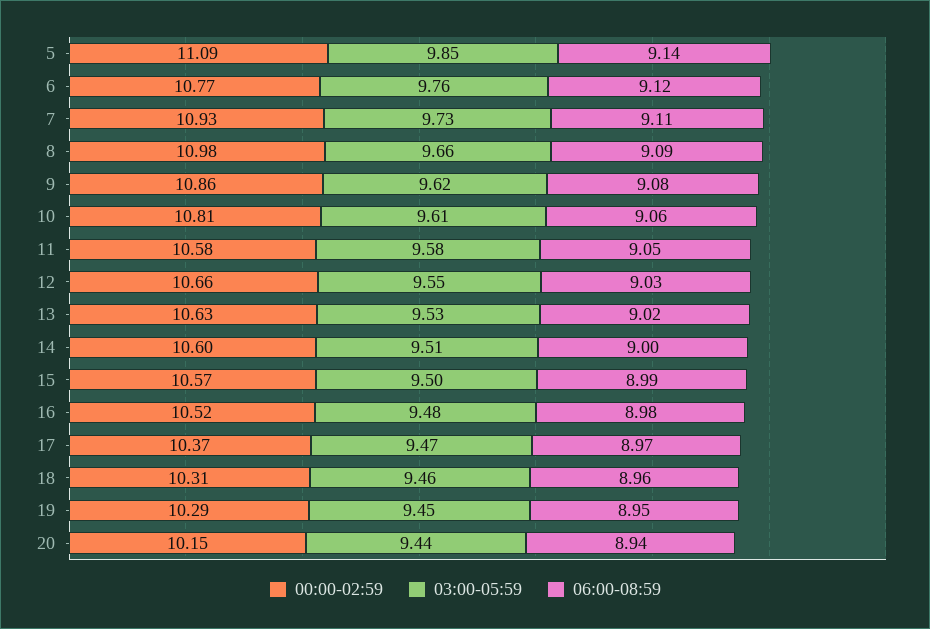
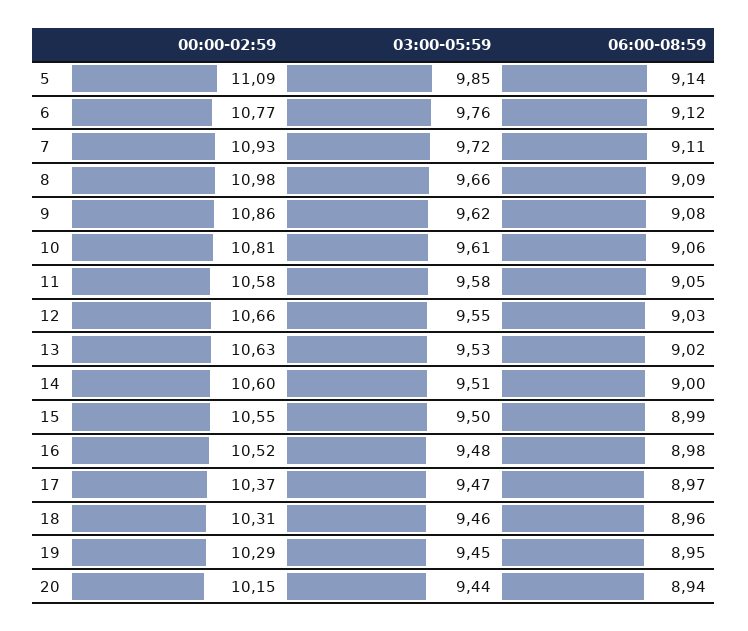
  {
    "00:00-02:59": {
      "5": 11.09,
      "6": 10.77,
      "7": 10.93,
      "8": 10.98,
      "9": 10.86,
      "10": 10.81,
      "11": 10.58,
      "12": 10.66,
      "13": 10.63,
      "14": 10.6,
-     "15": 10.57,
+     "15": 10.55,
      "16": 10.52,
      "17": 10.37,
      "18": 10.31,
      "19": 10.29,
      "20": 10.15
    },
    "03:00-05:59": {
      "5": 9.85,
      "6": 9.76,
-     "7": 9.73,
+     "7": 9.72,
      "8": 9.66,
      "9": 9.62,
      "10": 9.61,
      "11": 9.58,
      "12": 9.55,
      "13": 9.53,
      "14": 9.51,
      "15": 9.5,
      "16": 9.48,
      "17": 9.47,
      "18": 9.46,
      "19": 9.45,
      "20": 9.44
    },
    "06:00-08:59": {
      "5": 9.14,
      "6": 9.12,
      "7": 9.11,
      "8": 9.09,
      "9": 9.08,
      "10": 9.06,
      "11": 9.05,
      "12": 9.03,
      "13": 9.02,
      "14": 9,
      "15": 8.99,
      "16": 8.98,
      "17": 8.97,
      "18": 8.96,
      "19": 8.95,
      "20": 8.94
    }
  }

